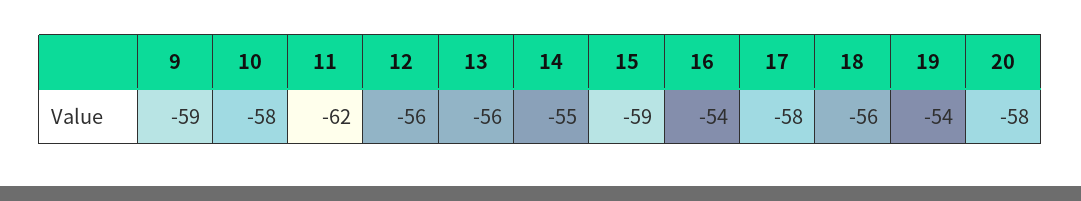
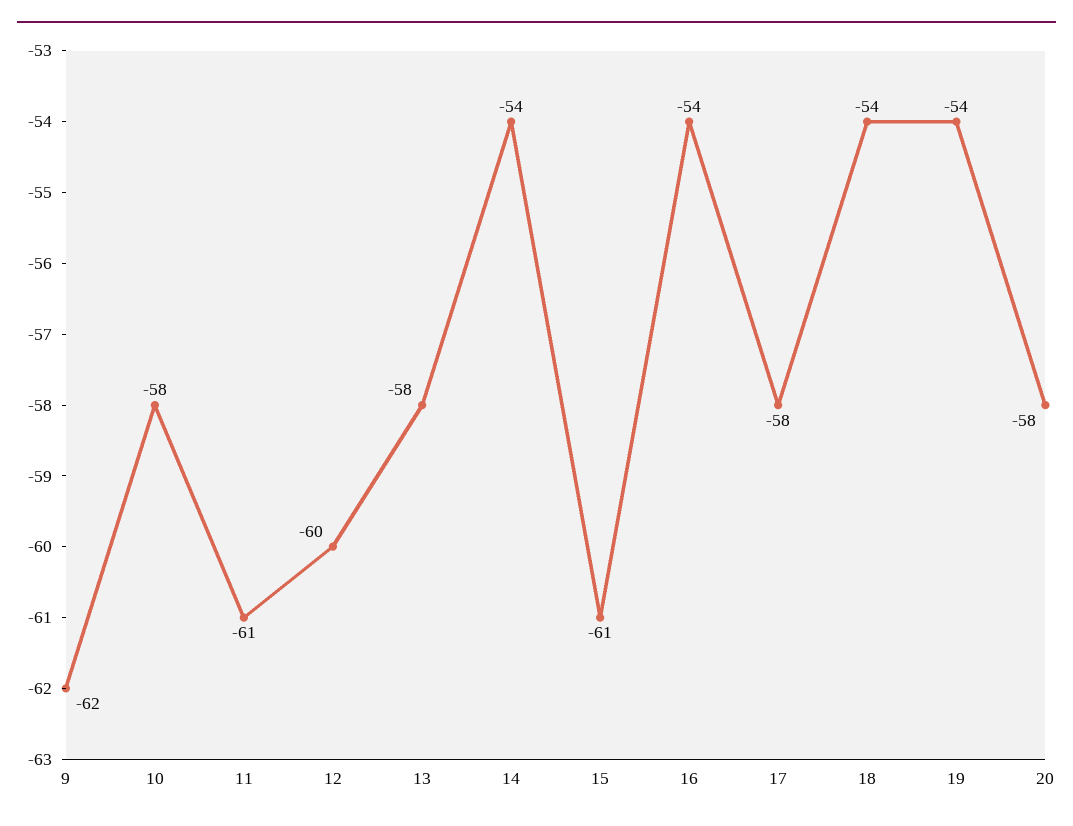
  {
-   "9": -59,
+   "9": -62,
    "10": -58,
-   "11": -62,
+   "11": -61,
-   "12": -56,
+   "12": -60,
-   "13": -56,
+   "13": -58,
-   "14": -55,
+   "14": -54,
-   "15": -59,
+   "15": -61,
    "16": -54,
    "17": -58,
-   "18": -56,
+   "18": -54,
    "19": -54,
    "20": -58
  }

